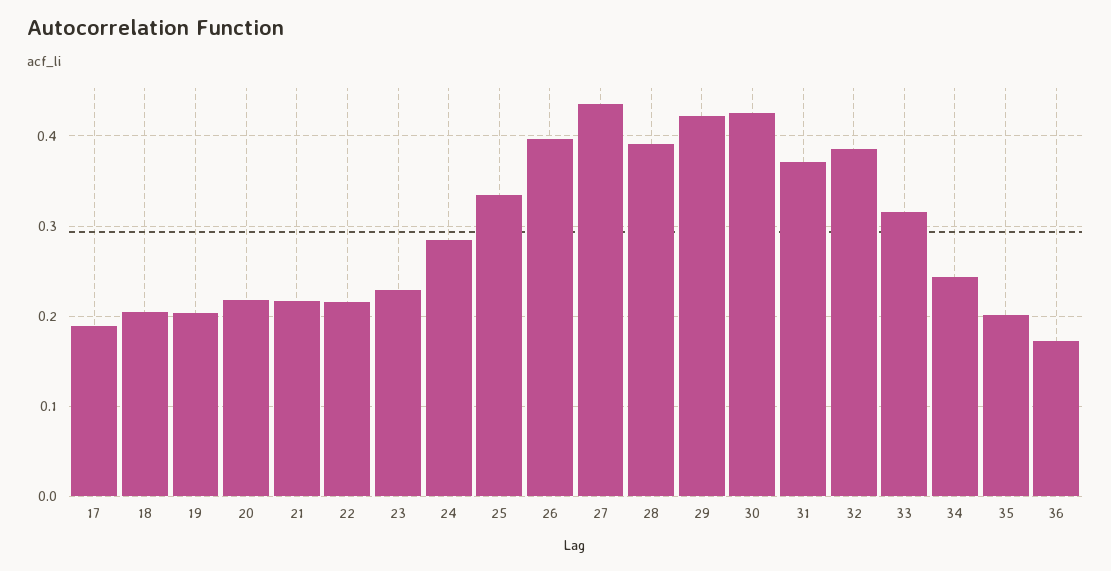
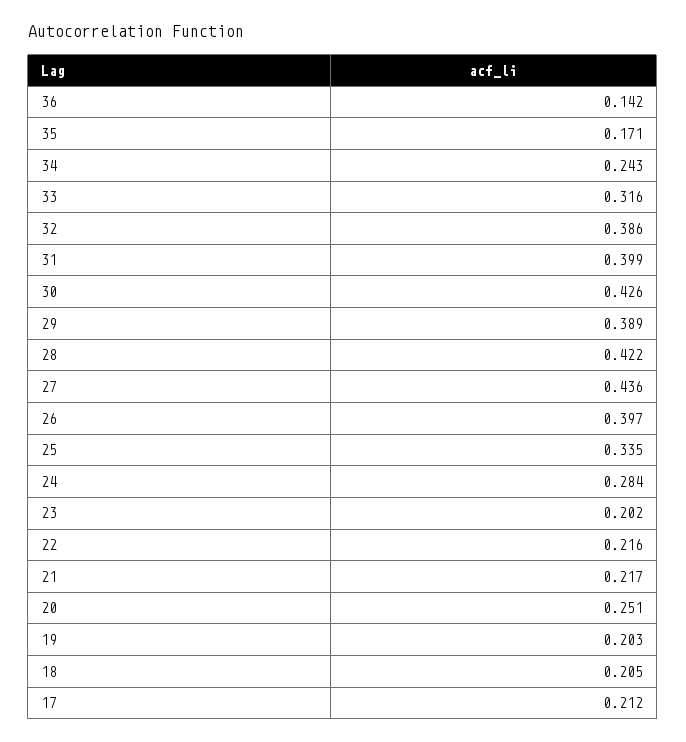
  {
-   "17": 0.19,
+   "17": 0.212,
    "18": 0.205,
    "19": 0.203,
-   "20": 0.22,
+   "20": 0.251,
    "21": 0.217,
    "22": 0.216,
-   "23": 0.23,
+   "23": 0.202,
    "24": 0.284,
    "25": 0.335,
    "26": 0.397,
    "27": 0.436,
-   "28": 0.39,
+   "28": 0.422,
-   "29": 0.42,
+   "29": 0.389,
    "30": 0.426,
-   "31": 0.37,
+   "31": 0.399,
    "32": 0.386,
    "33": 0.316,
    "34": 0.243,
-   "35": 0.2,
+   "35": 0.171,
-   "36": 0.17
+   "36": 0.142
  }

